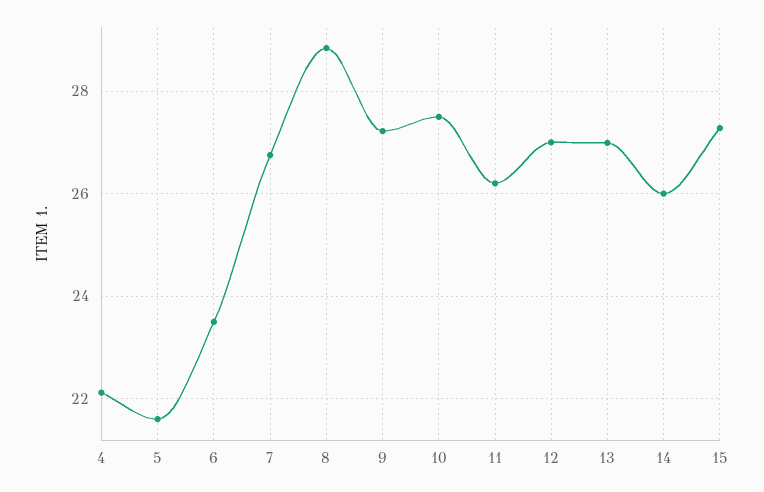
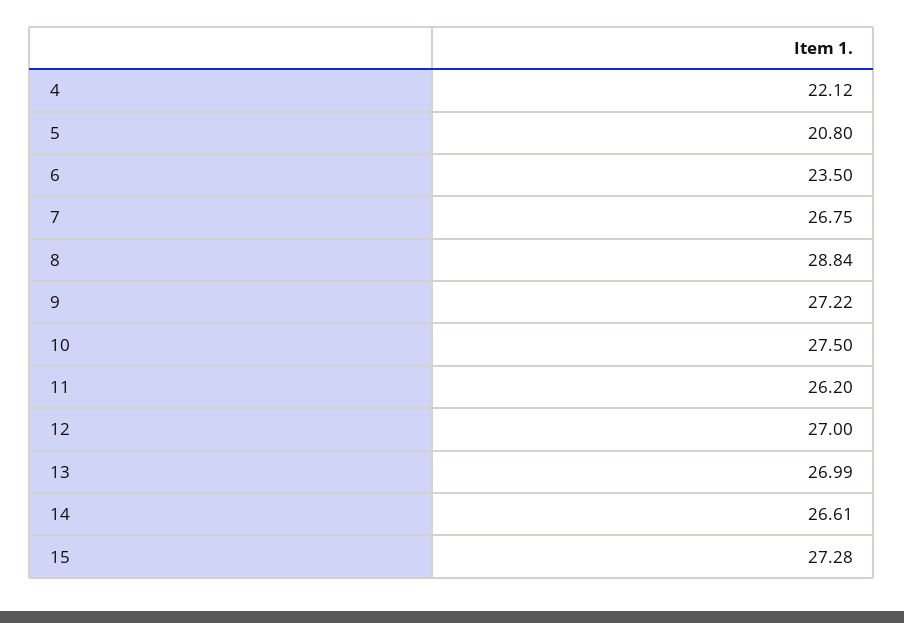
  {
    "4": 22.12,
-   "5": 21.6,
+   "5": 20.8,
    "6": 23.5,
    "7": 26.75,
    "8": 28.84,
    "9": 27.22,
    "10": 27.5,
    "11": 26.2,
    "12": 27,
    "13": 26.99,
-   "14": 26,
+   "14": 26.61,
    "15": 27.28
  }

